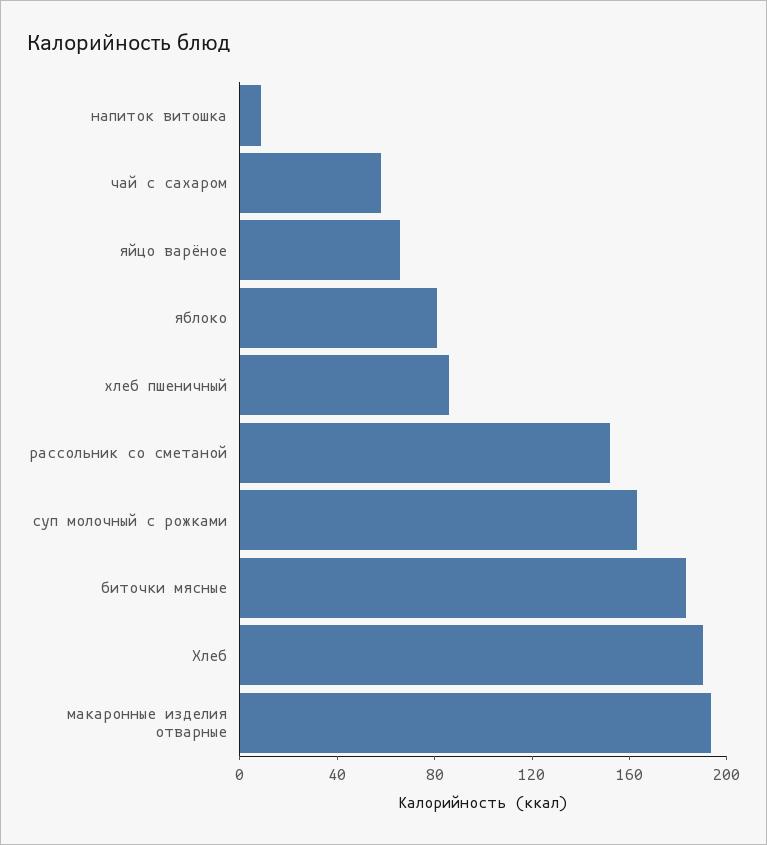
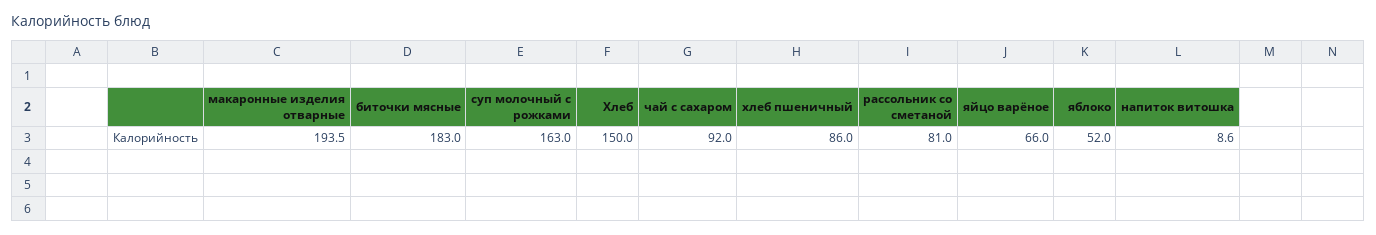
  {
    "напиток витошка": 8.6,
-   "чай с сахаром": 60,
+   "чай с сахаром": 92,
    "яйцо варёное": 66,
-   "яблоко": 80,
+   "яблоко": 52,
    "хлеб пшеничный": 86,
-   "рассольник со сметаной": 150,
+   "рассольник со сметаной": 81,
    "суп молочный с рожками": 163,
    "биточки мясные": 183,
-   "Хлеб": 190,
+   "Хлеб": 150,
    "макаронные изделия отварные": 193.5
  }

